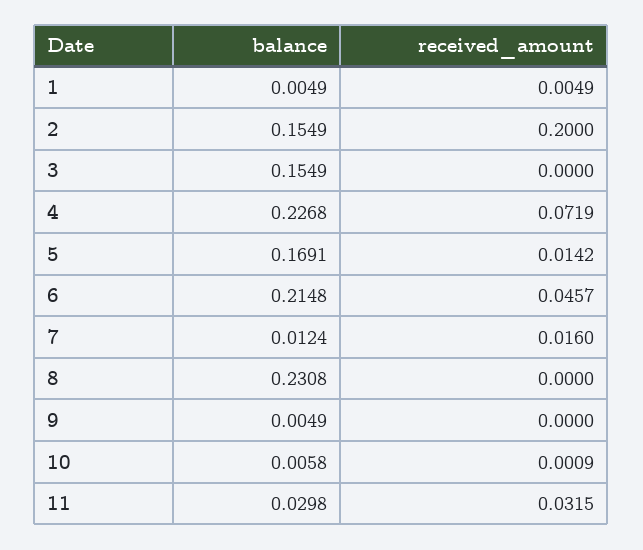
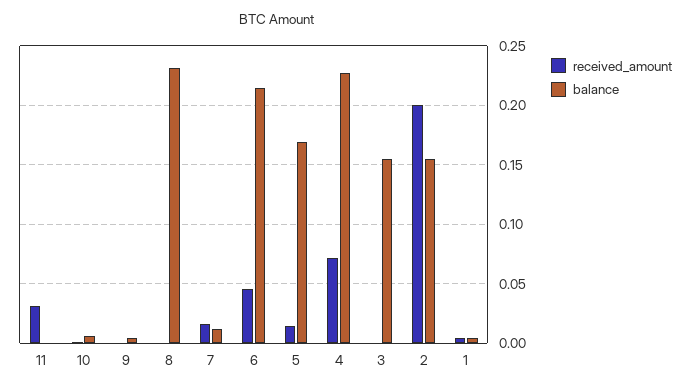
  {
    "balance": {
      "1": 0.0049,
      "2": 0.1549,
      "3": 0.1549,
      "4": 0.2268,
      "5": 0.1691,
      "6": 0.2148,
      "7": 0.0124,
      "8": 0.2308,
      "9": 0.0049,
      "10": 0.0058,
-     "11": 0.0298
+     "11": 0
    },
    "received_amount": {
      "1": 0.0049,
      "2": 0.2,
      "3": 0,
      "4": 0.0719,
      "5": 0.0142,
      "6": 0.0457,
      "7": 0.016,
      "8": 0,
      "9": 0,
      "10": 0.0009,
      "11": 0.0315
    }
  }

